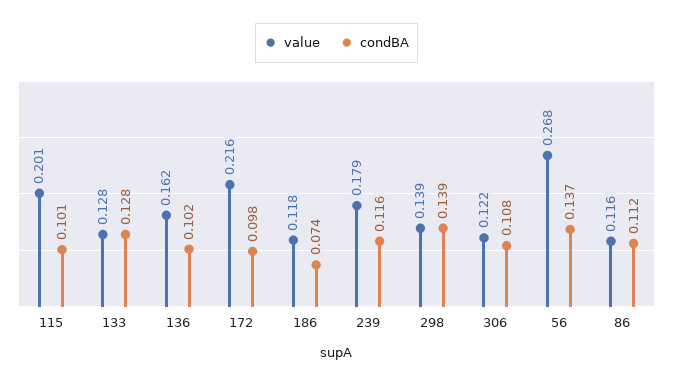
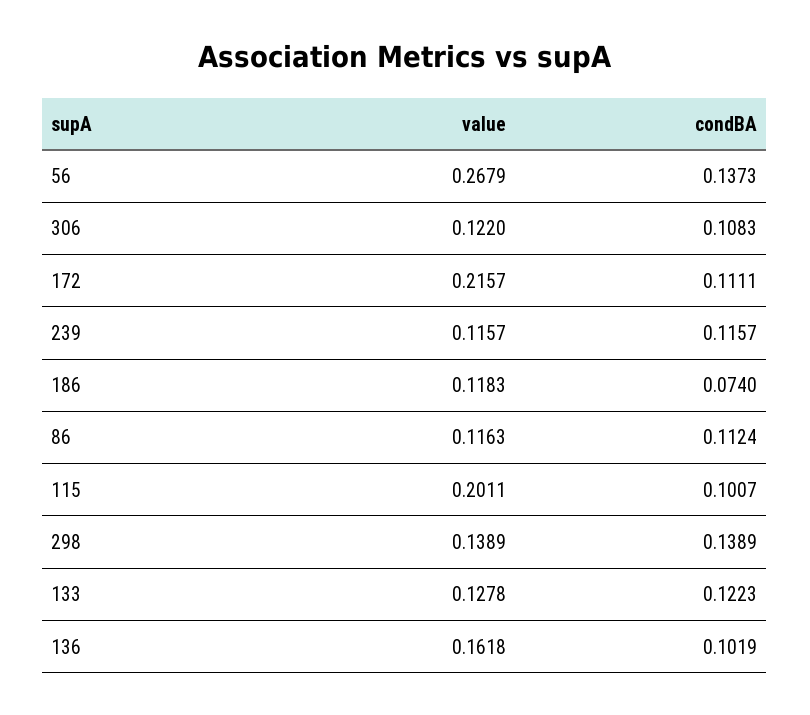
  {
    "value": {
      "115": 0.2011,
      "133": 0.1278,
      "136": 0.1618,
      "172": 0.2157,
      "186": 0.1183,
-     "239": 0.179,
+     "239": 0.1157,
      "298": 0.1389,
      "306": 0.122,
      "56": 0.2679,
      "86": 0.1163
    },
    "condBA": {
      "115": 0.1007,
-     "133": 0.128,
+     "133": 0.1223,
      "136": 0.1019,
-     "172": 0.098,
+     "172": 0.1111,
      "186": 0.074,
      "239": 0.1157,
      "298": 0.1389,
      "306": 0.1083,
      "56": 0.1373,
      "86": 0.1124
    }
  }

